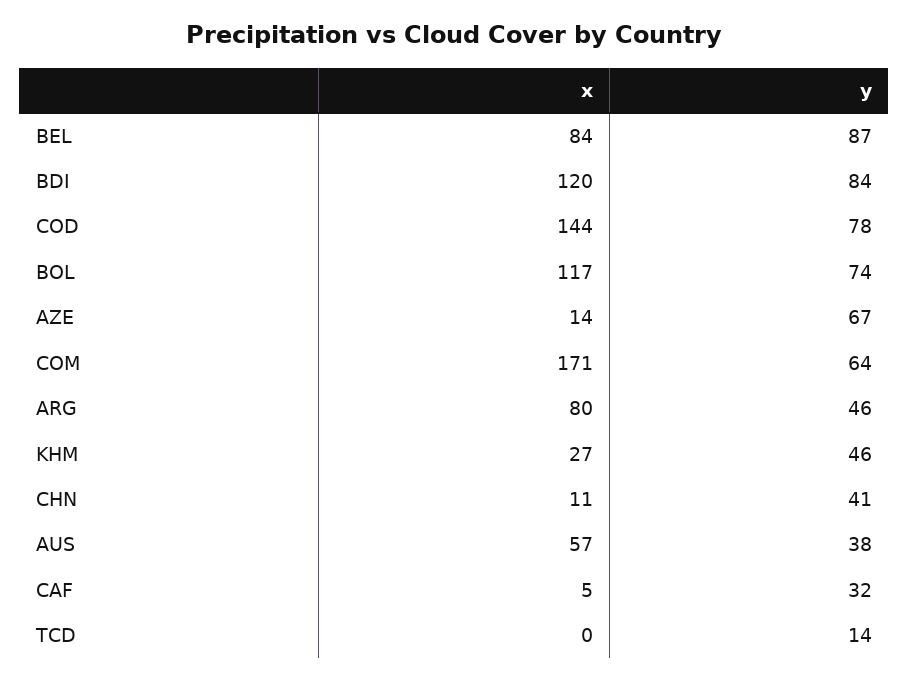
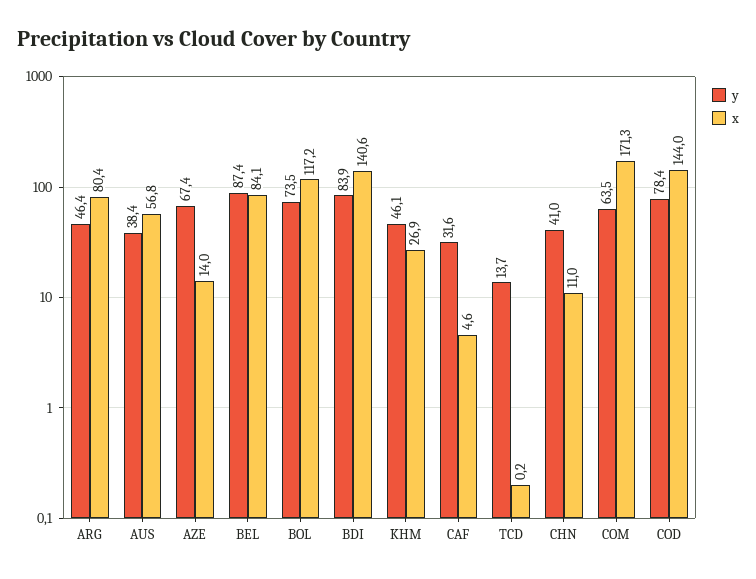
  {
    "x": {
      "BEL": 84.1,
-     "BDI": 120,
+     "BDI": 140.6,
      "COD": 144,
      "BOL": 117.2,
      "AZE": 14,
      "COM": 171.3,
      "ARG": 80.4,
      "KHM": 26.9,
      "CHN": 11,
      "AUS": 56.8,
      "CAF": 4.6,
      "TCD": 0.2
    },
    "y": {
      "BEL": 87.4,
      "BDI": 83.9,
      "COD": 78.4,
      "BOL": 73.5,
      "AZE": 67.4,
      "COM": 63.5,
      "ARG": 46.4,
      "KHM": 46.1,
      "CHN": 41,
      "AUS": 38.4,
      "CAF": 31.6,
      "TCD": 13.7
    }
  }

